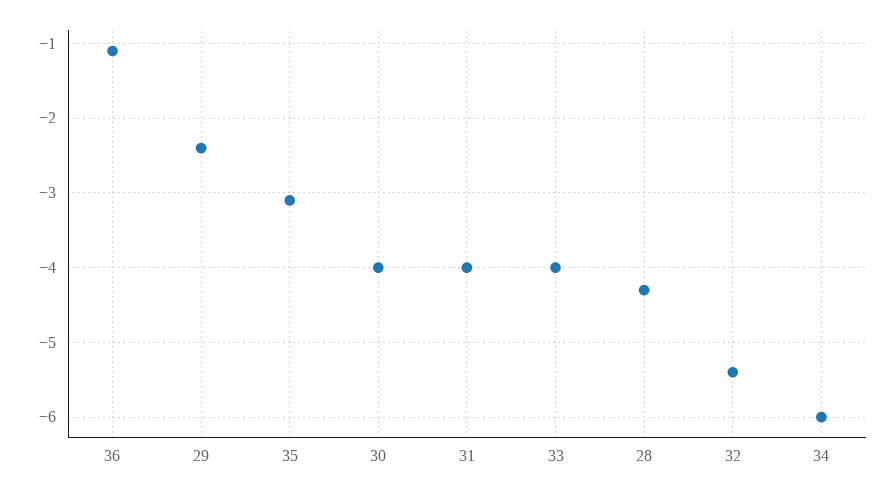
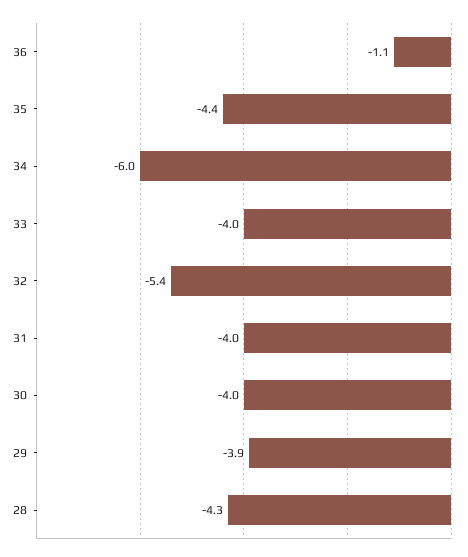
  {
    "36": -1.1,
-   "29": -2.4,
+   "29": -3.9,
-   "35": -3.1,
+   "35": -4.4,
    "30": -4,
    "31": -4,
    "33": -4,
    "28": -4.3,
    "32": -5.4,
    "34": -6
  }

